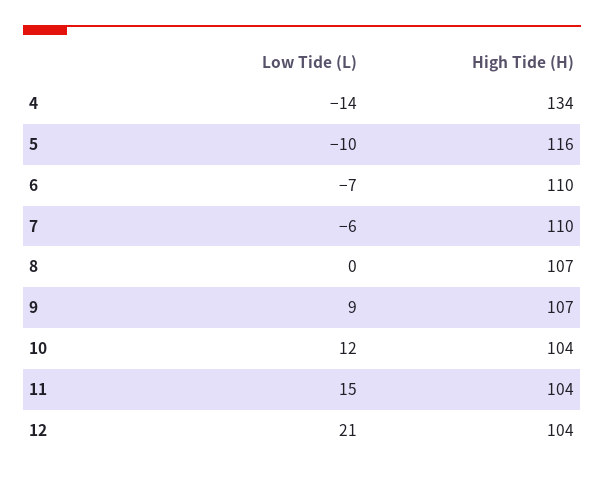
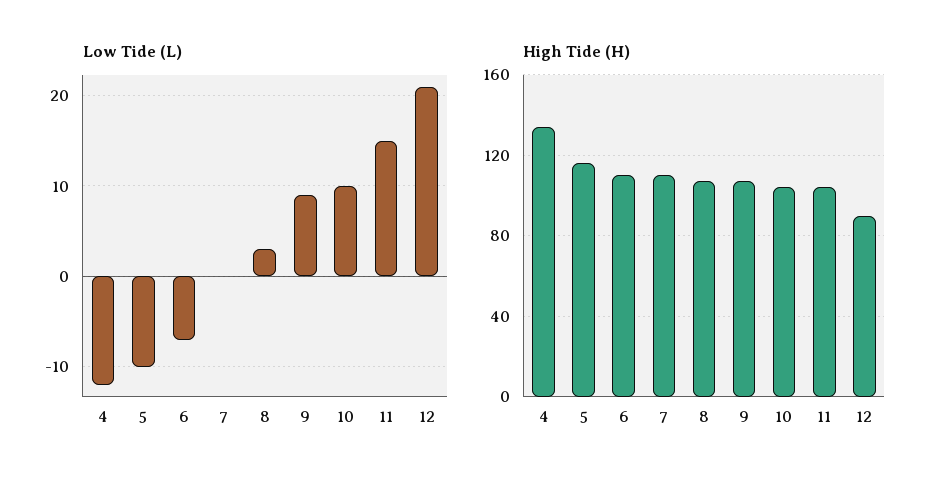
  {
    "Low Tide (L)": {
-     "4": -14,
+     "4": -12,
      "5": -10,
      "6": -7,
-     "7": -6,
+     "7": 0,
-     "8": 0,
+     "8": 3,
      "9": 9,
-     "10": 12,
+     "10": 10,
      "11": 15,
      "12": 21
    },
    "High Tide (H)": {
      "4": 134,
      "5": 116,
      "6": 110,
      "7": 110,
      "8": 107,
      "9": 107,
      "10": 104,
      "11": 104,
-     "12": 104
+     "12": 90
    }
  }

